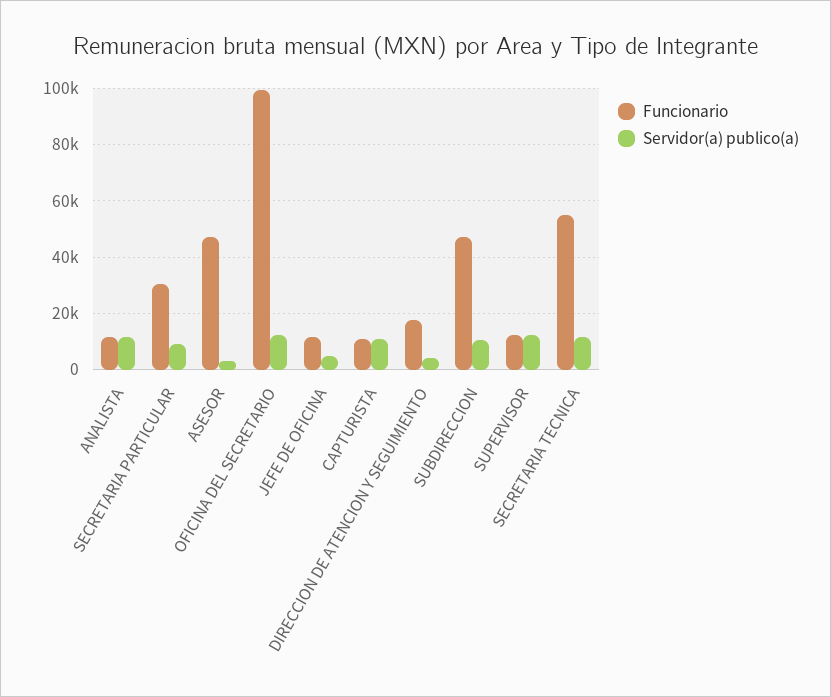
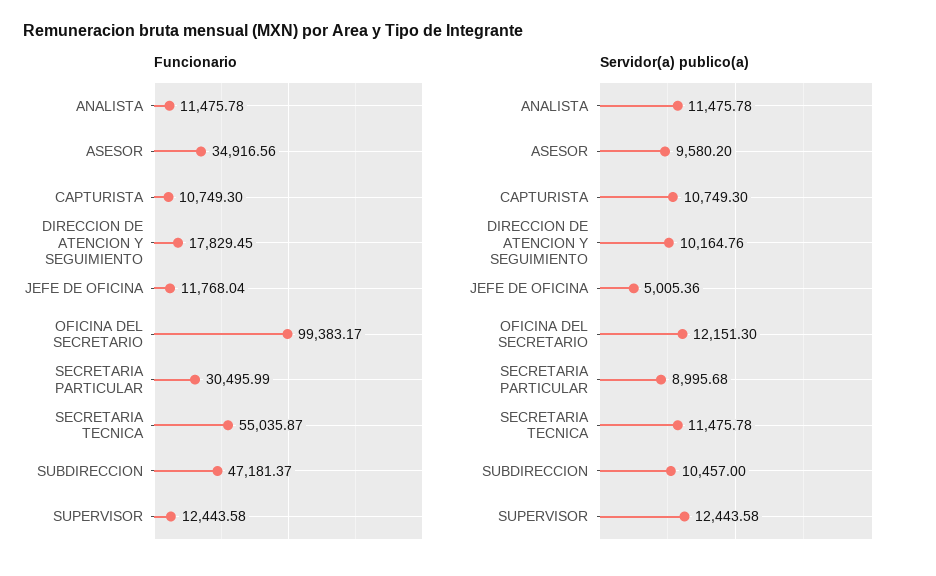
  {
    "Funcionario": {
      "ANALISTA": 11475.78,
      "SECRETARIA PARTICULAR": 30495.99,
-     "ASESOR": 47500,
+     "ASESOR": 34916.56,
      "OFICINA DEL SECRETARIO": 99383.17,
      "JEFE DE OFICINA": 11768.04,
      "CAPTURISTA": 10749.3,
      "DIRECCION DE ATENCION Y SEGUIMIENTO": 17829.45,
      "SUBDIRECCION": 47181.37,
      "SUPERVISOR": 12443.58,
      "SECRETARIA TECNICA": 55035.87
    },
    "Servidor(a) publico(a)": {
      "ANALISTA": 11475.78,
      "SECRETARIA PARTICULAR": 8995.68,
-     "ASESOR": 2500,
+     "ASESOR": 9580.2,
      "OFICINA DEL SECRETARIO": 12151.3,
      "JEFE DE OFICINA": 5005.36,
      "CAPTURISTA": 10749.3,
-     "DIRECCION DE ATENCION Y SEGUIMIENTO": 5000,
+     "DIRECCION DE ATENCION Y SEGUIMIENTO": 10164.76,
      "SUBDIRECCION": 10457,
      "SUPERVISOR": 12443.58,
      "SECRETARIA TECNICA": 11475.78
    }
  }

